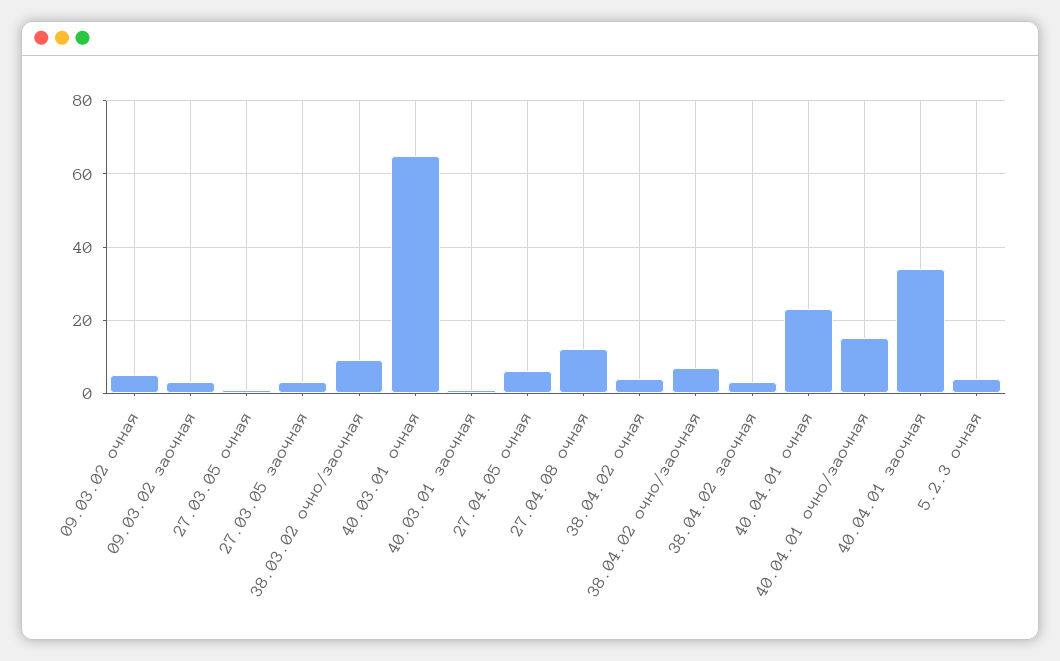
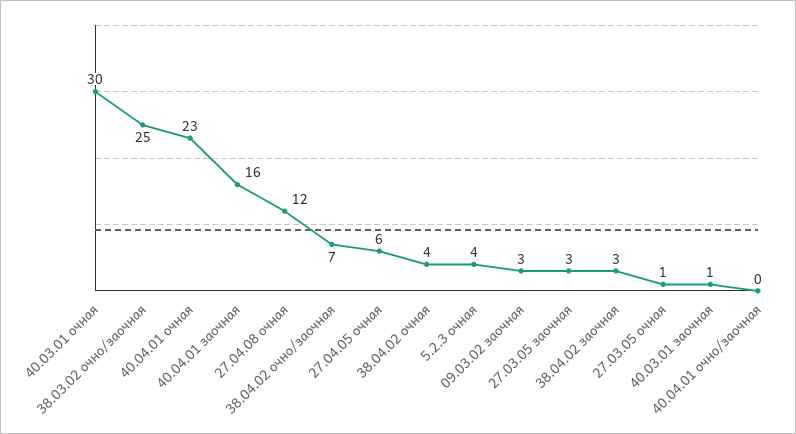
  {
-   "09.03.02 очная": 5,
    "09.03.02 заочная": 3,
    "27.03.05 очная": 1,
    "27.03.05 заочная": 3,
-   "38.03.02 очно/заочная": 10,
+   "38.03.02 очно/заочная": 25,
-   "40.03.01 очная": 65,
+   "40.03.01 очная": 30,
    "40.03.01 заочная": 1,
    "27.04.05 очная": 6,
    "27.04.08 очная": 12,
    "38.04.02 очная": 4,
    "38.04.02 очно/заочная": 7,
    "38.04.02 заочная": 3,
    "40.04.01 очная": 23,
-   "40.04.01 очно/заочная": 15,
+   "40.04.01 очно/заочная": 0,
-   "40.04.01 заочная": 35,
+   "40.04.01 заочная": 16,
    "5.2.3 очная": 4
  }

